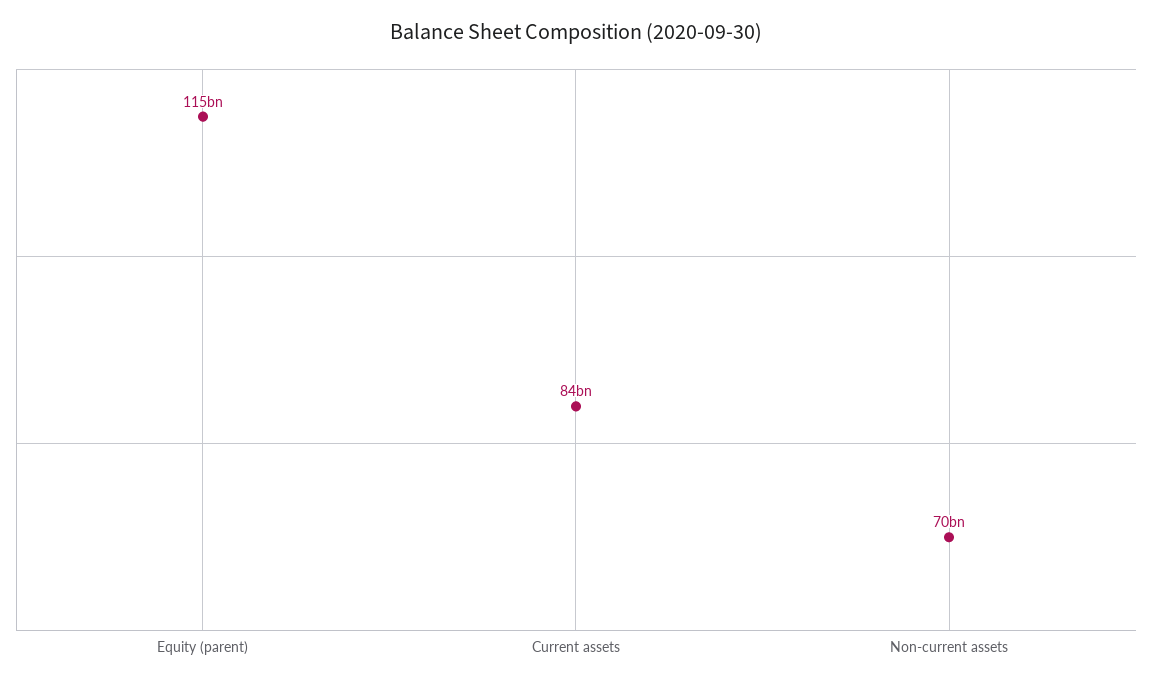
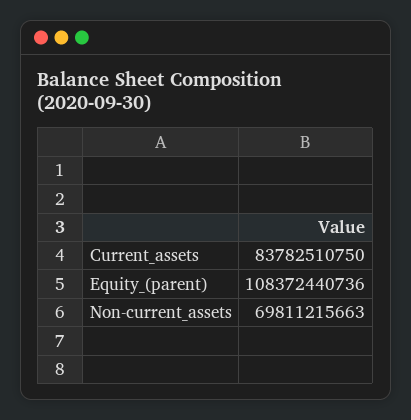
  {
-   "Equity (parent)": 115000000000,
+   "Equity (parent)": 108372440736,
    "Current assets": 83782510750,
    "Non-current assets": 69811215663
  }

